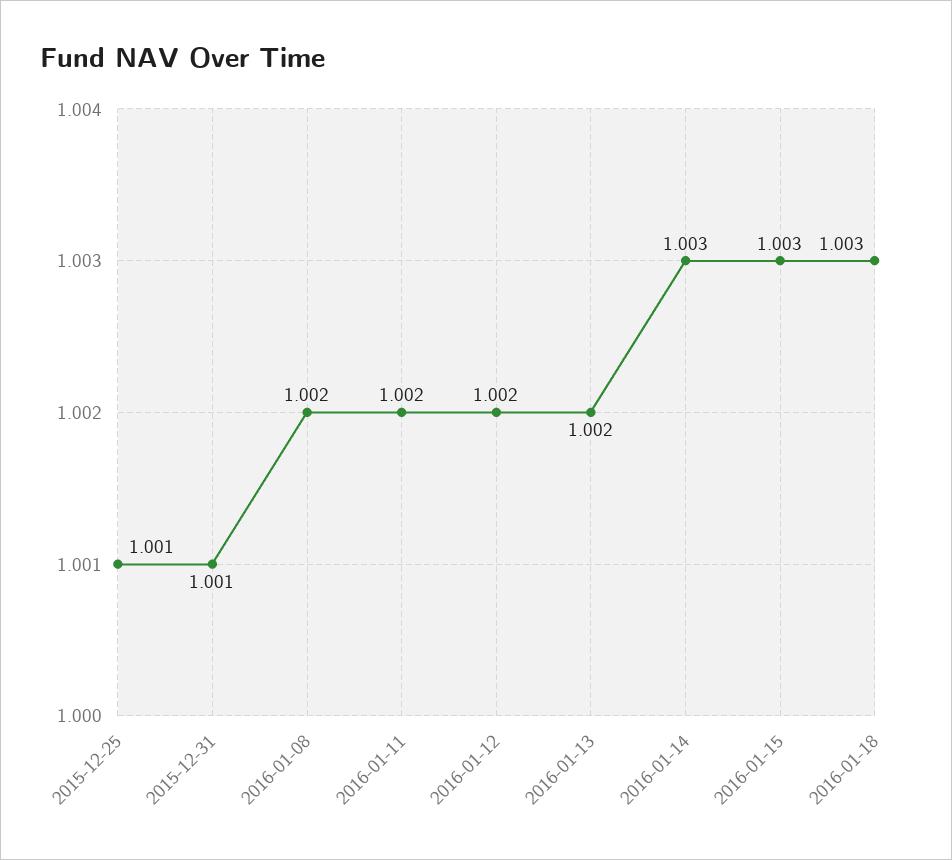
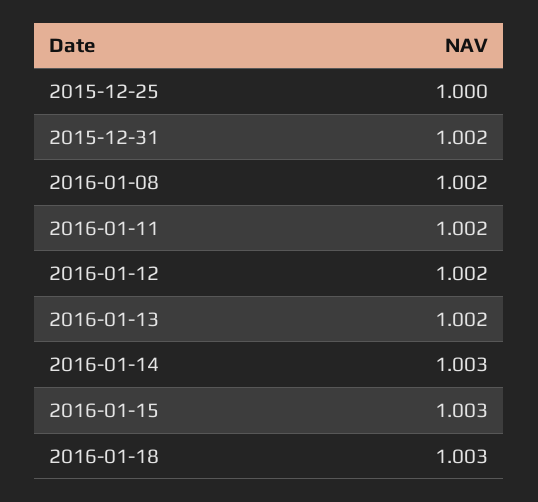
  {
-   "2015-12-25": 1.001,
+   "2015-12-25": 1,
-   "2015-12-31": 1.001,
+   "2015-12-31": 1.002,
    "2016-01-08": 1.002,
    "2016-01-11": 1.002,
    "2016-01-12": 1.002,
    "2016-01-13": 1.002,
    "2016-01-14": 1.003,
    "2016-01-15": 1.003,
    "2016-01-18": 1.003
  }

